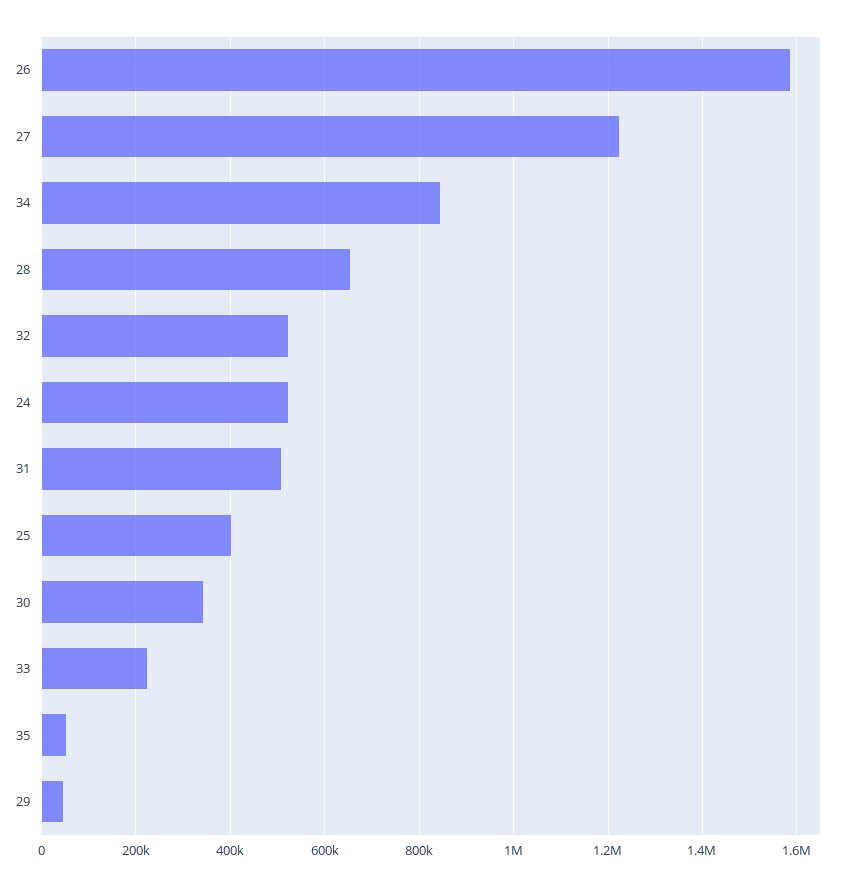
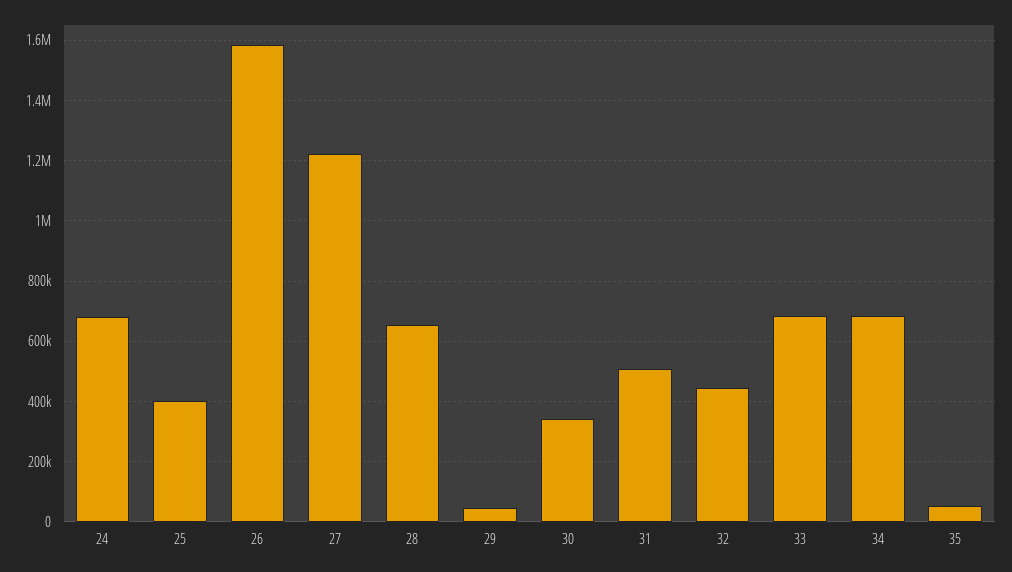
  {
    "26": 1580000,
    "27": 1220000,
-   "34": 840000,
+   "34": 680000,
    "28": 660000,
-   "32": 520000,
+   "32": 440000,
-   "24": 520000,
+   "24": 680000,
    "31": 500000,
    "25": 400000,
    "30": 340000,
-   "33": 220000,
+   "33": 680000,
    "35": 60000,
    "29": 40000
  }

